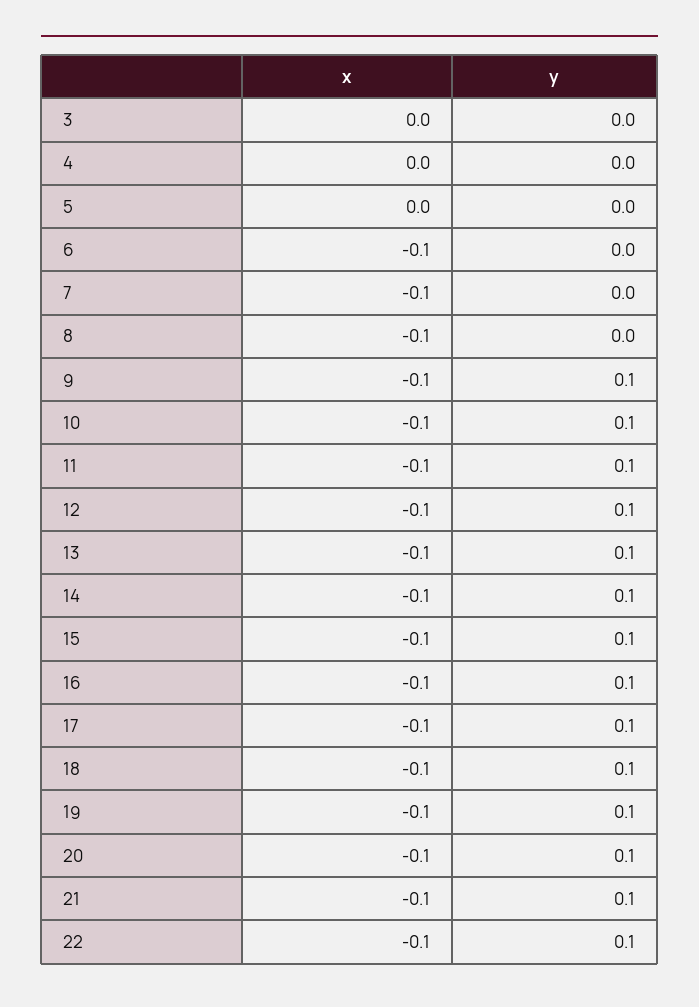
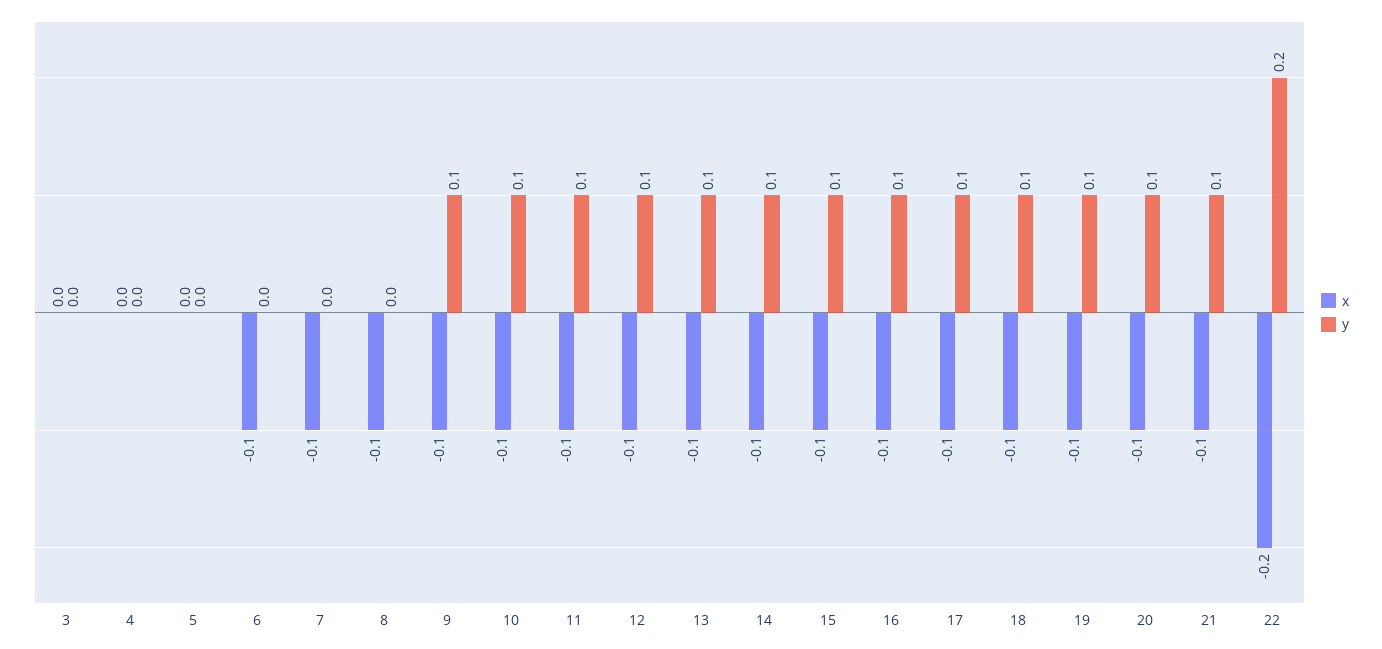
  {
    "x": {
      "3": 0,
      "4": 0,
      "5": 0,
      "6": -0.1,
      "7": -0.1,
      "8": -0.1,
      "9": -0.1,
      "10": -0.1,
      "11": -0.1,
      "12": -0.1,
      "13": -0.1,
      "14": -0.1,
      "15": -0.1,
      "16": -0.1,
      "17": -0.1,
      "18": -0.1,
      "19": -0.1,
      "20": -0.1,
      "21": -0.1,
-     "22": -0.1
+     "22": -0.2
    },
    "y": {
      "3": 0,
      "4": 0,
      "5": 0,
      "6": 0,
      "7": 0,
      "8": 0,
      "9": 0.1,
      "10": 0.1,
      "11": 0.1,
      "12": 0.1,
      "13": 0.1,
      "14": 0.1,
      "15": 0.1,
      "16": 0.1,
      "17": 0.1,
      "18": 0.1,
      "19": 0.1,
      "20": 0.1,
      "21": 0.1,
-     "22": 0.1
+     "22": 0.2
    }
  }

